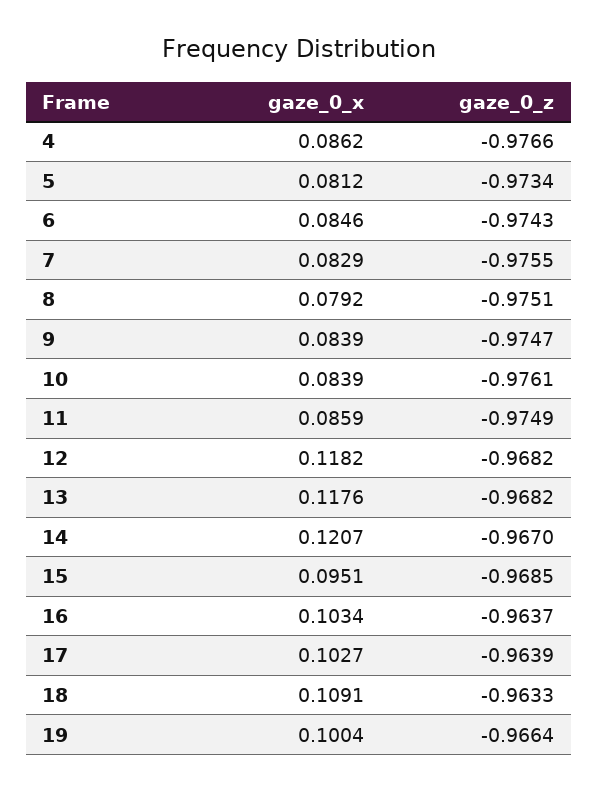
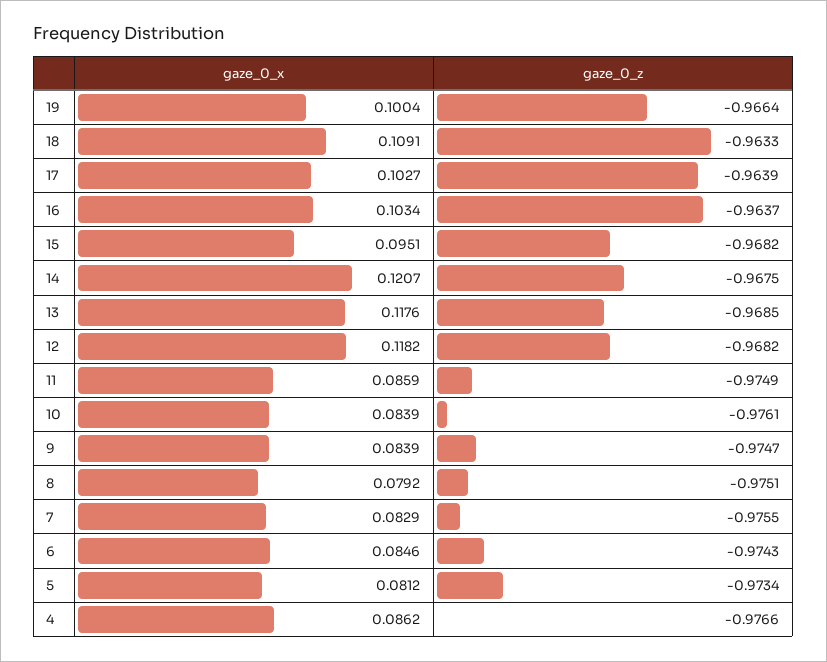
  {
    "gaze_0_x": {
      "4": 0.0862,
      "5": 0.0812,
      "6": 0.0846,
      "7": 0.0829,
      "8": 0.0792,
      "9": 0.0839,
      "10": 0.0839,
      "11": 0.0859,
      "12": 0.1182,
      "13": 0.1176,
      "14": 0.1207,
      "15": 0.0951,
      "16": 0.1034,
      "17": 0.1027,
      "18": 0.1091,
      "19": 0.1004
    },
    "gaze_0_z": {
      "4": -0.9766,
      "5": -0.9734,
      "6": -0.9743,
      "7": -0.9755,
      "8": -0.9751,
      "9": -0.9747,
      "10": -0.9761,
      "11": -0.9749,
      "12": -0.9682,
-     "13": -0.9682,
+     "13": -0.9685,
-     "14": -0.967,
+     "14": -0.9675,
-     "15": -0.9685,
+     "15": -0.9682,
      "16": -0.9637,
      "17": -0.9639,
      "18": -0.9633,
      "19": -0.9664
    }
  }

